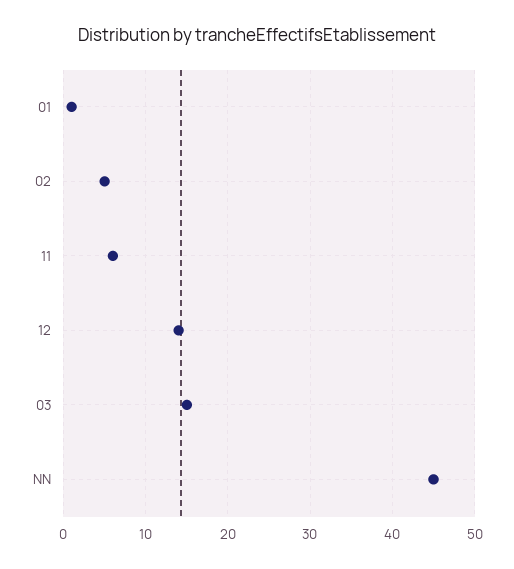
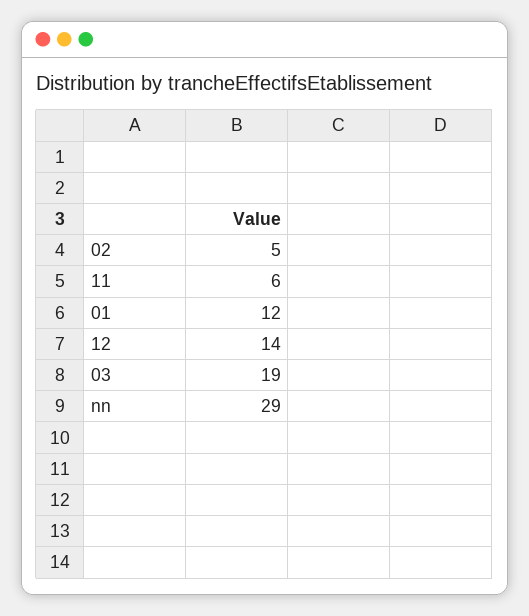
  {
-   "01": 1,
+   "01": 12,
    "02": 5,
    "11": 6,
    "12": 14,
-   "03": 15,
+   "03": 19,
-   "NN": 45
+   "NN": 29
  }

